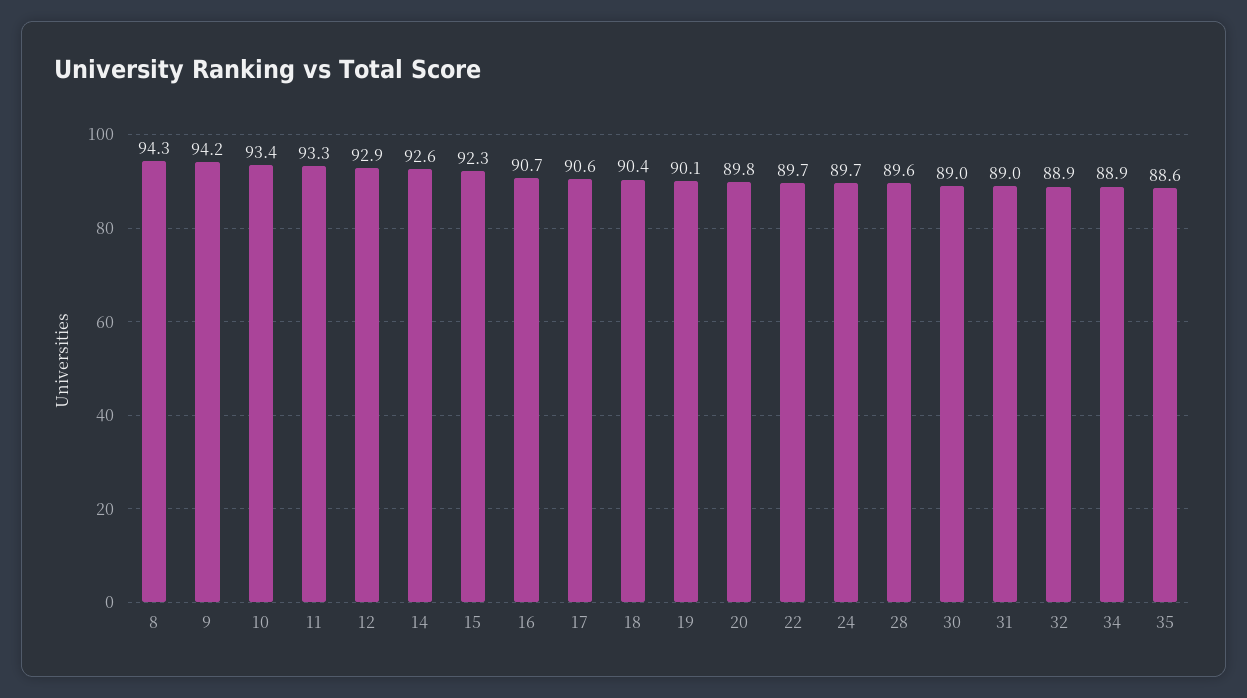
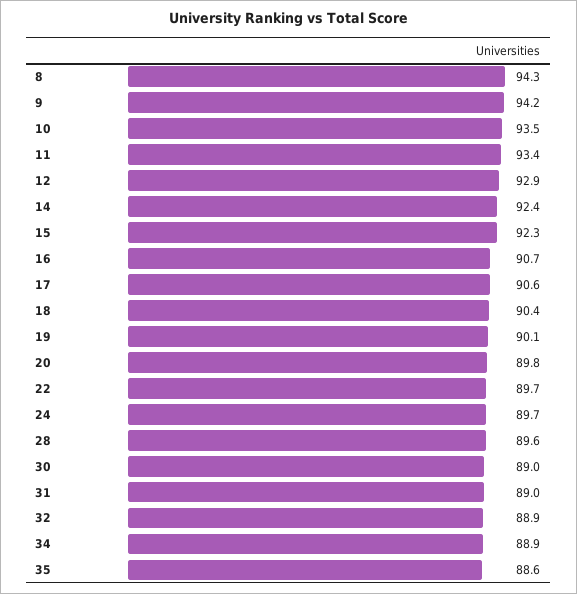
  {
    "8": 94.3,
    "9": 94.2,
-   "10": 93.4,
+   "10": 93.5,
-   "11": 93.3,
+   "11": 93.4,
    "12": 92.9,
-   "14": 92.6,
+   "14": 92.4,
    "15": 92.3,
    "16": 90.7,
    "17": 90.6,
    "18": 90.4,
    "19": 90.1,
    "20": 89.8,
    "22": 89.7,
    "24": 89.7,
    "28": 89.6,
    "30": 89,
    "31": 89,
    "32": 88.9,
    "34": 88.9,
    "35": 88.6
  }

